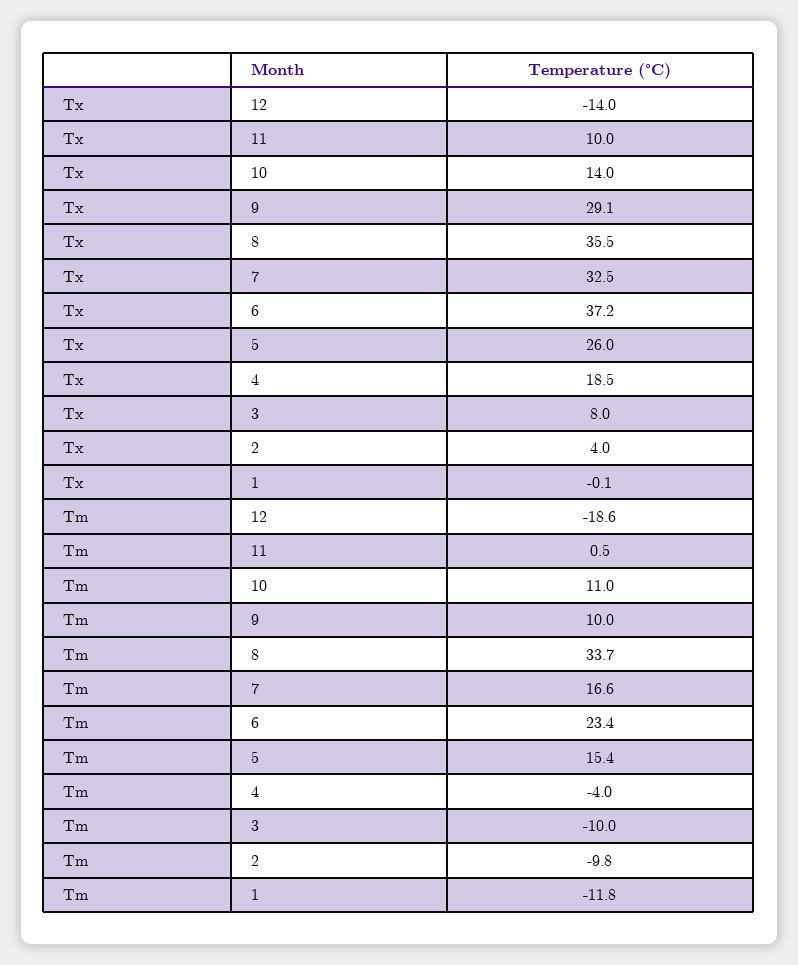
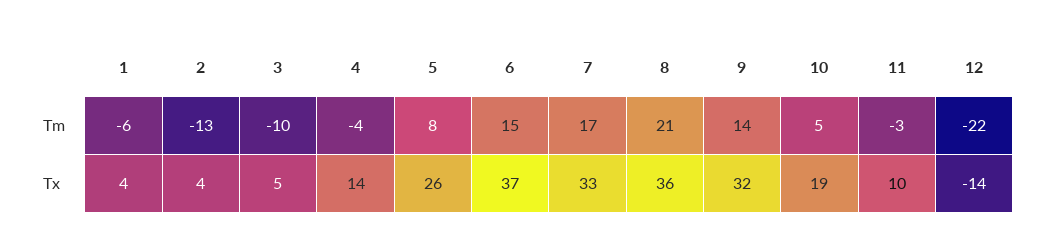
  {
    "Tx": {
      "12": -14,
      "11": 10,
-     "10": 14,
+     "10": 19,
-     "9": 29.1,
+     "9": 32,
      "8": 35.5,
      "7": 32.5,
      "6": 37.2,
      "5": 26,
-     "4": 18.5,
+     "4": 14,
-     "3": 8,
+     "3": 5,
      "2": 4,
-     "1": -0.1
+     "1": 4
    },
    "Tm": {
-     "12": -18.6,
+     "12": -22,
-     "11": 0.5,
+     "11": -3,
-     "10": 11,
+     "10": 5,
-     "9": 10,
+     "9": 14,
-     "8": 33.7,
+     "8": 21,
      "7": 16.6,
-     "6": 23.4,
+     "6": 15,
-     "5": 15.4,
+     "5": 8,
      "4": -4,
      "3": -10,
-     "2": -9.8,
+     "2": -13,
-     "1": -11.8
+     "1": -6
    }
  }

